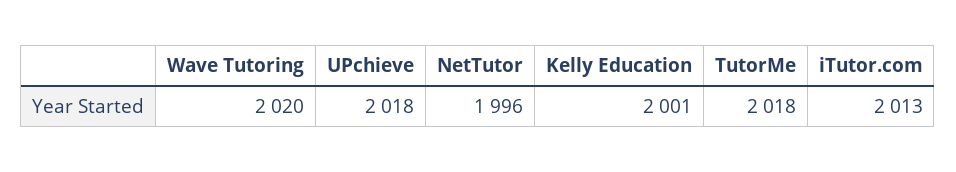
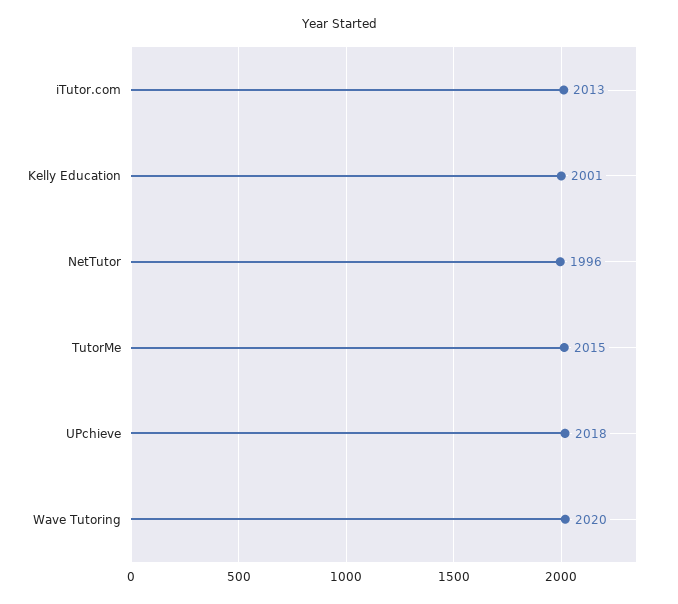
  {
    "Wave Tutoring": 2020,
    "UPchieve": 2018,
    "NetTutor": 1996,
    "Kelly Education": 2001,
-   "TutorMe": 2018,
+   "TutorMe": 2015,
    "iTutor.com": 2013
  }

